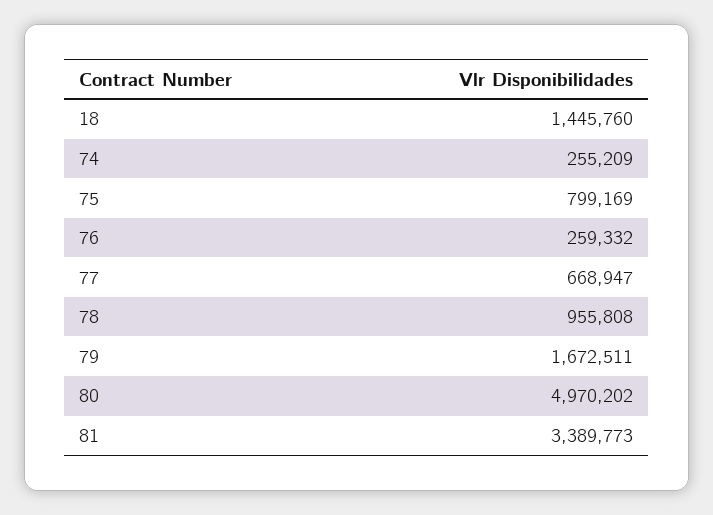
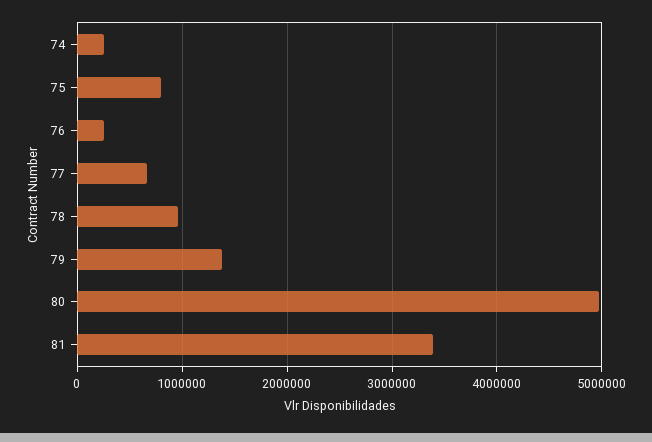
  {
-   "18": 1445760,
    "74": 255209,
    "75": 799169,
    "76": 259332,
    "77": 668947,
    "78": 955808,
-   "79": 1672511,
+   "79": 1400000,
    "80": 4970202,
    "81": 3389773
  }

